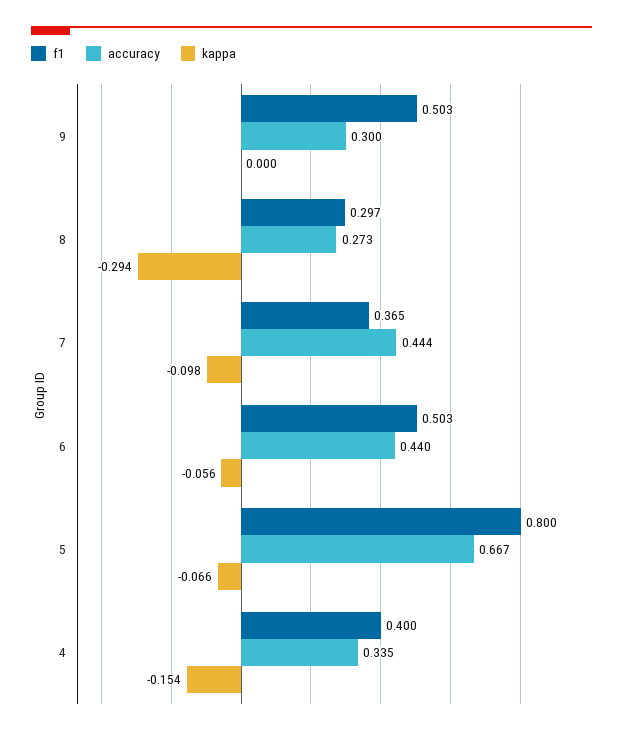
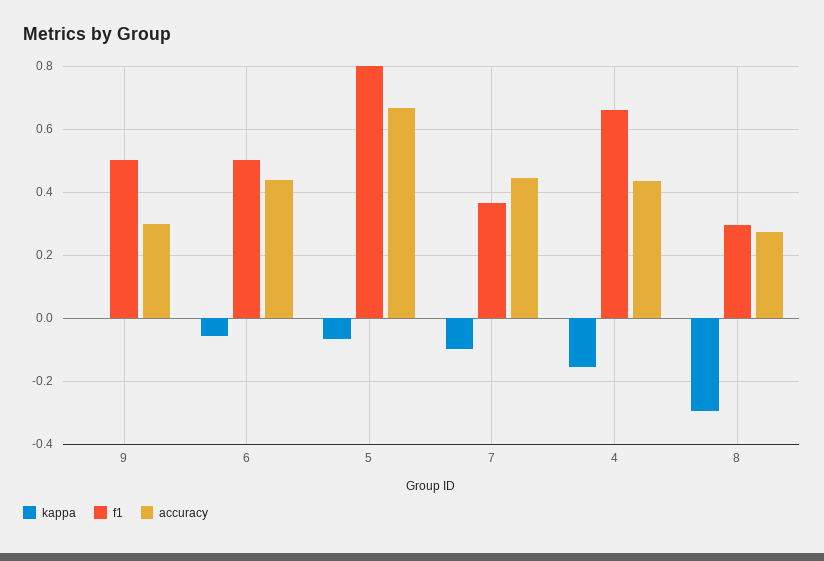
  {
    "f1": {
      "9": 0.503,
      "8": 0.297,
      "7": 0.365,
      "6": 0.503,
      "5": 0.8,
-     "4": 0.4
+     "4": 0.66
    },
    "accuracy": {
      "9": 0.3,
      "8": 0.273,
      "7": 0.444,
      "6": 0.44,
      "5": 0.667,
-     "4": 0.335
+     "4": 0.44
    },
    "kappa": {
      "9": 0,
      "8": -0.294,
      "7": -0.098,
      "6": -0.056,
      "5": -0.066,
      "4": -0.154
    }
  }

